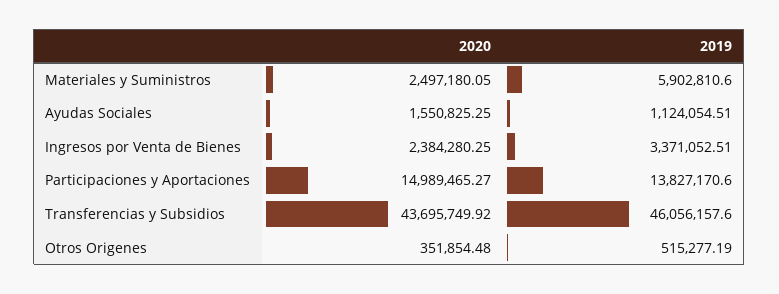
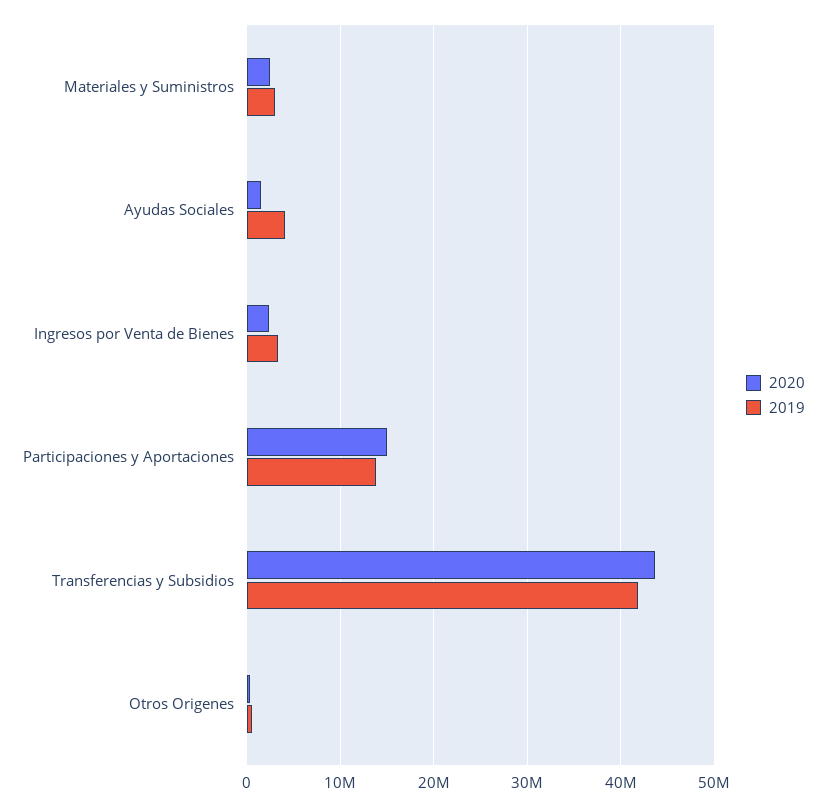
  {
    "2020": {
      "Materiales y Suministros": 2497180.05,
      "Ayudas Sociales": 1550825.25,
      "Ingresos por Venta de Bienes": 2384280.25,
      "Participaciones y Aportaciones": 14989465.27,
      "Transferencias y Subsidios": 43695749.92,
      "Otros Origenes": 351854.48
    },
    "2019": {
-     "Materiales y Suministros": 5902810.6,
+     "Materiales y Suministros": 3000000,
-     "Ayudas Sociales": 1124054.51,
+     "Ayudas Sociales": 4000000,
      "Ingresos por Venta de Bienes": 3371052.51,
      "Participaciones y Aportaciones": 13827170.6,
-     "Transferencias y Subsidios": 46056157.6,
+     "Transferencias y Subsidios": 42000000,
      "Otros Origenes": 515277.19
    }
  }

